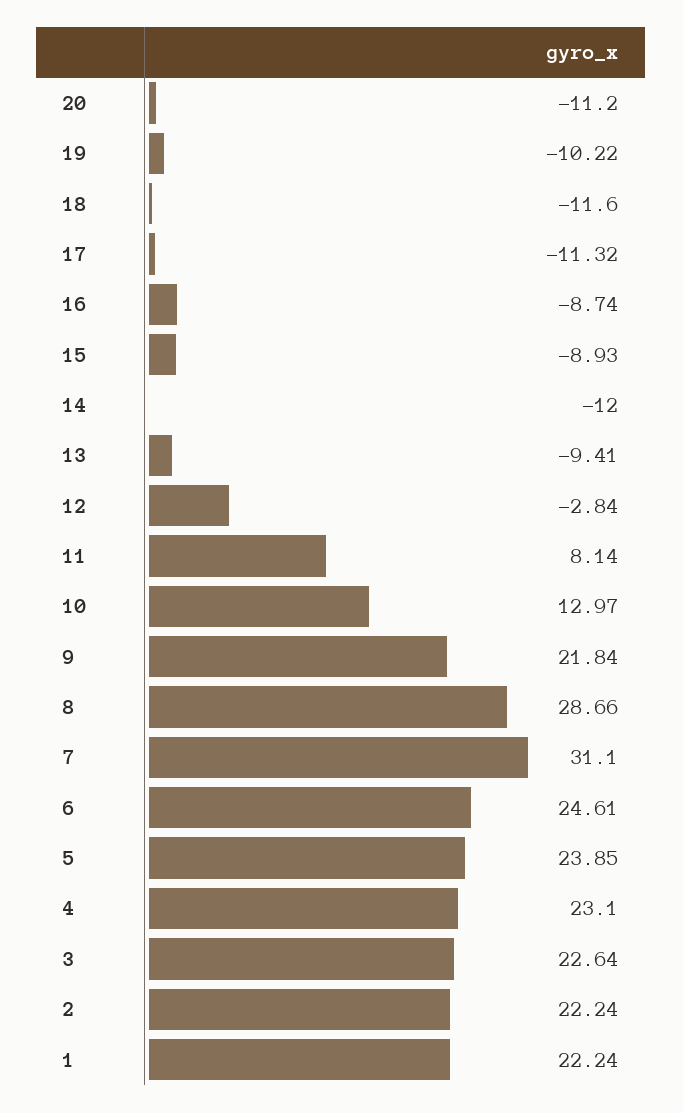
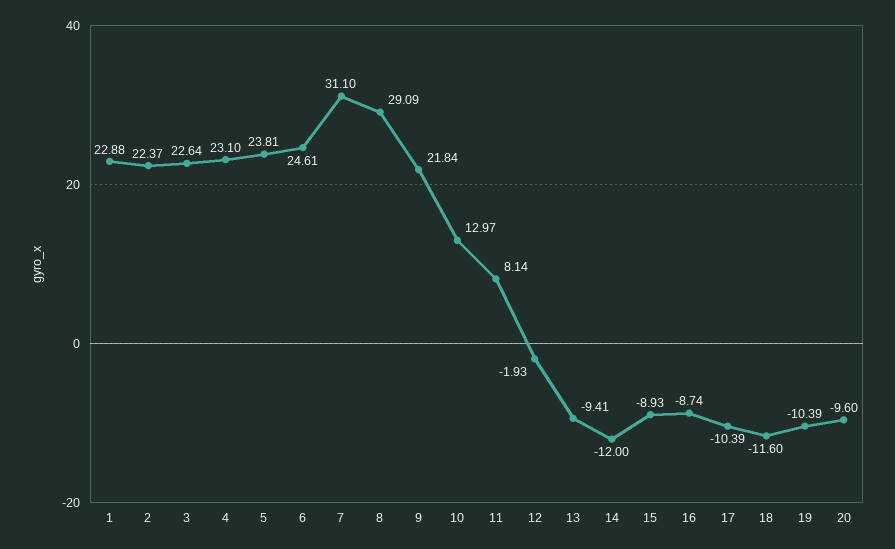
  {
-   "20": -11.2,
+   "20": -9.6,
-   "19": -10.22,
+   "19": -10.39,
    "18": -11.6,
-   "17": -11.32,
+   "17": -10.39,
    "16": -8.74,
    "15": -8.93,
    "14": -12,
    "13": -9.41,
-   "12": -2.84,
+   "12": -1.93,
    "11": 8.14,
    "10": 12.97,
    "9": 21.84,
-   "8": 28.66,
+   "8": 29.09,
    "7": 31.1,
    "6": 24.61,
-   "5": 23.85,
+   "5": 23.81,
    "4": 23.1,
    "3": 22.64,
-   "2": 22.24,
+   "2": 22.37,
-   "1": 22.24
+   "1": 22.88
  }

